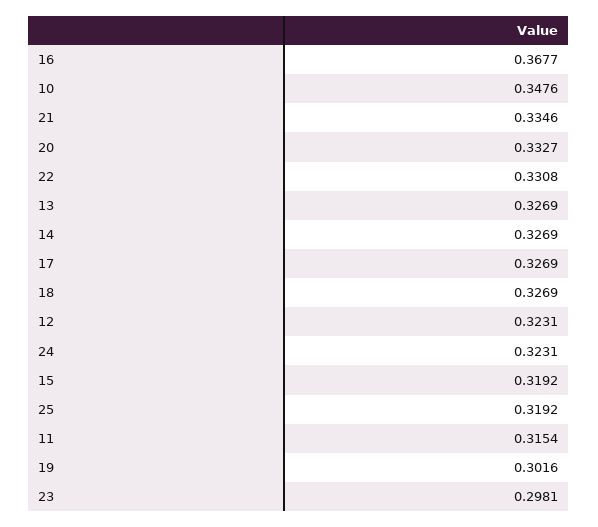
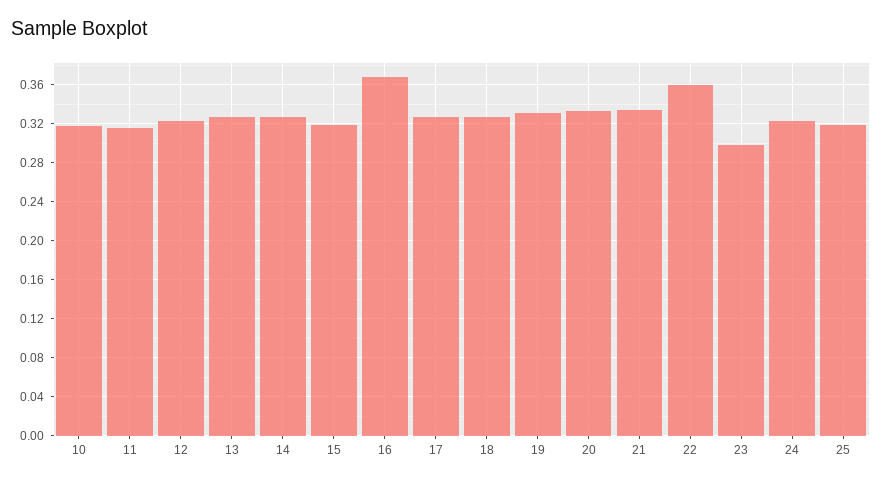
  {
    "16": 0.3677,
-   "10": 0.3476,
+   "10": 0.32,
    "21": 0.3346,
    "20": 0.3327,
-   "22": 0.3308,
+   "22": 0.36,
    "13": 0.3269,
    "14": 0.3269,
    "17": 0.3269,
    "18": 0.3269,
    "12": 0.3231,
    "24": 0.3231,
    "15": 0.3192,
    "25": 0.3192,
    "11": 0.3154,
-   "19": 0.3016,
+   "19": 0.33,
    "23": 0.2981
  }

